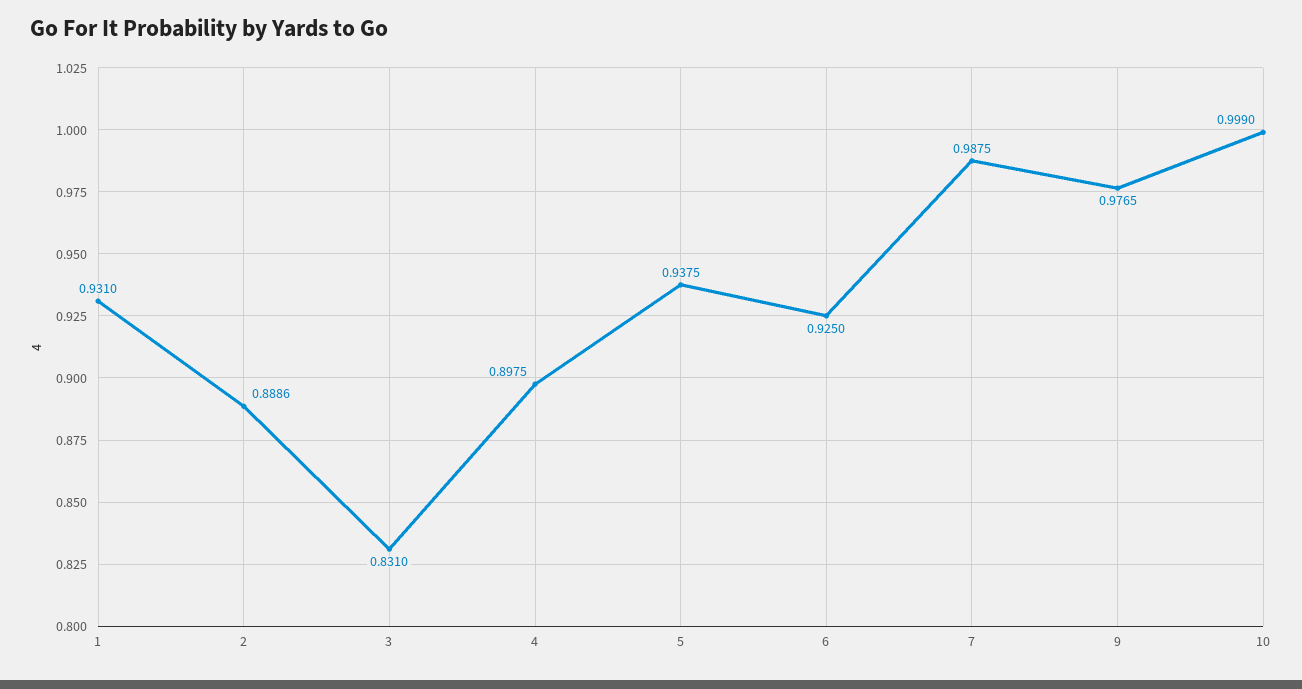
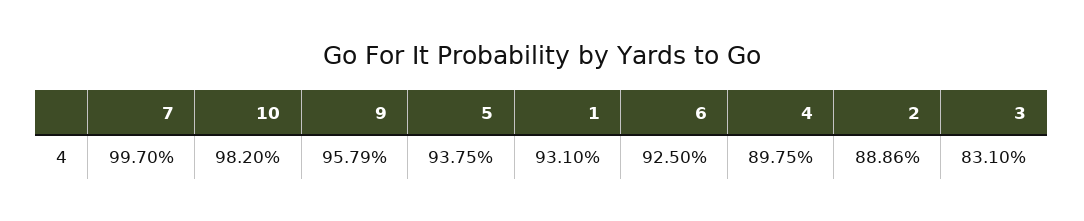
  {
    "1": 0.931,
    "2": 0.8886,
    "3": 0.831,
    "4": 0.8975,
    "5": 0.9375,
    "6": 0.925,
-   "7": 0.9875,
+   "7": 0.997,
-   "9": 0.9765,
+   "9": 0.9579,
-   "10": 0.999
+   "10": 0.982
  }

